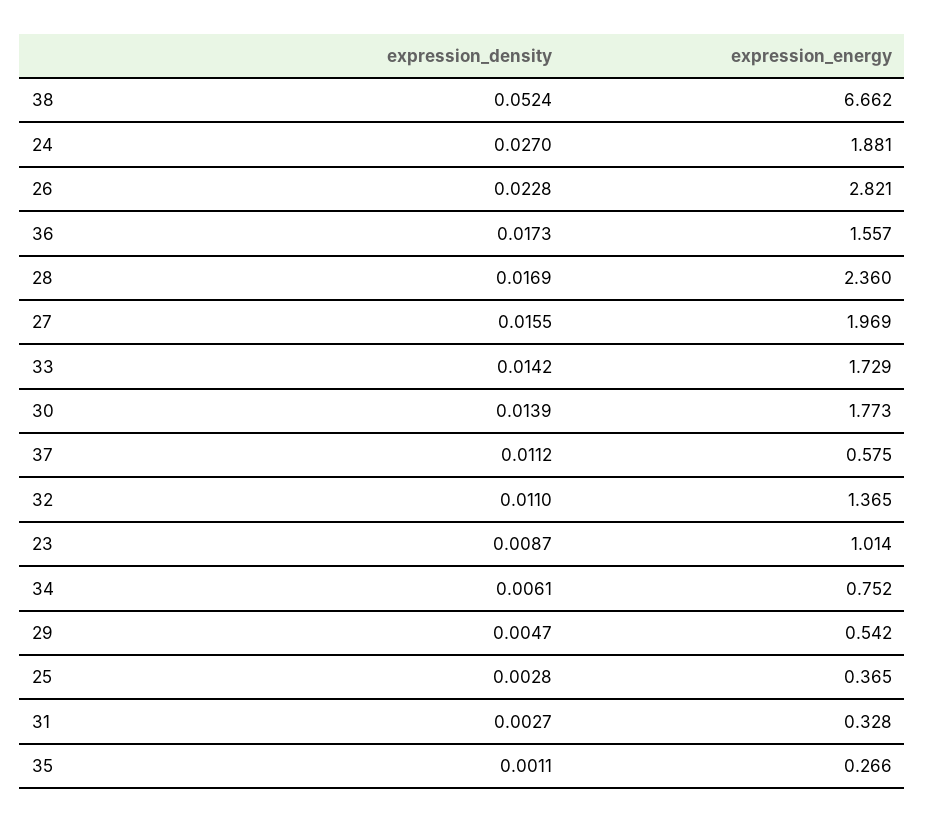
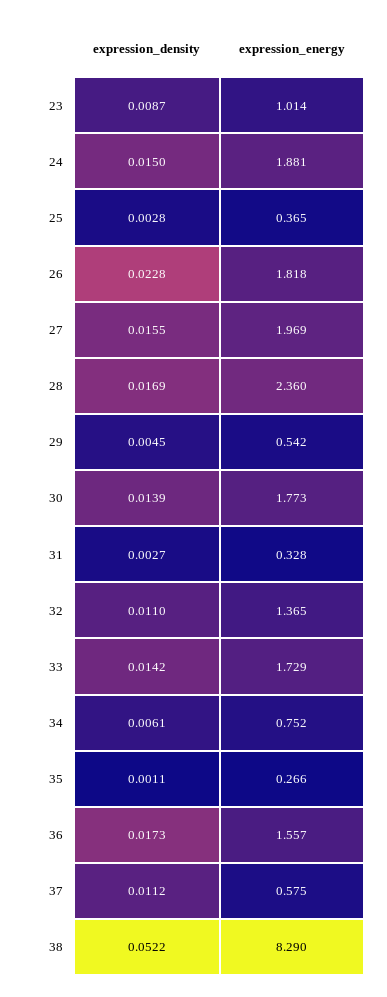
  {
    "expression_density": {
-     "38": 0.0524,
+     "38": 0.0522,
-     "24": 0.027,
+     "24": 0.015,
      "26": 0.0228,
      "36": 0.0173,
      "28": 0.0169,
      "27": 0.0155,
      "33": 0.0142,
      "30": 0.0139,
      "37": 0.0112,
      "32": 0.011,
      "23": 0.0087,
      "34": 0.0061,
-     "29": 0.0047,
+     "29": 0.0045,
      "25": 0.0028,
      "31": 0.0027,
      "35": 0.0011
    },
    "expression_energy": {
-     "38": 6.662,
+     "38": 8.29,
      "24": 1.881,
-     "26": 2.821,
+     "26": 1.818,
      "36": 1.557,
      "28": 2.36,
      "27": 1.969,
      "33": 1.729,
      "30": 1.773,
      "37": 0.575,
      "32": 1.365,
      "23": 1.014,
      "34": 0.752,
      "29": 0.542,
      "25": 0.365,
      "31": 0.328,
      "35": 0.266
    }
  }

